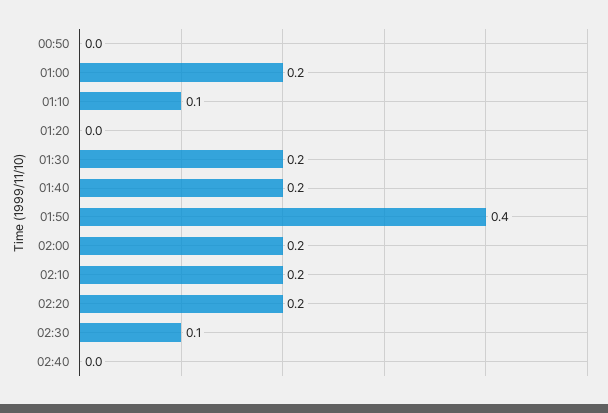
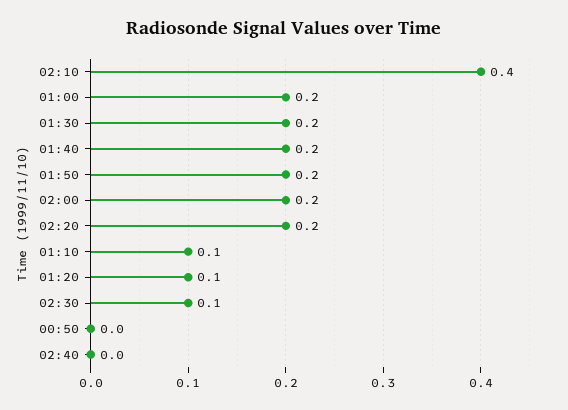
  {
    "00:50": 0,
    "01:00": 0.2,
    "01:10": 0.1,
-   "01:20": 0,
+   "01:20": 0.1,
    "01:30": 0.2,
    "01:40": 0.2,
-   "01:50": 0.4,
+   "01:50": 0.2,
    "02:00": 0.2,
-   "02:10": 0.2,
+   "02:10": 0.4,
    "02:20": 0.2,
    "02:30": 0.1,
    "02:40": 0
  }

